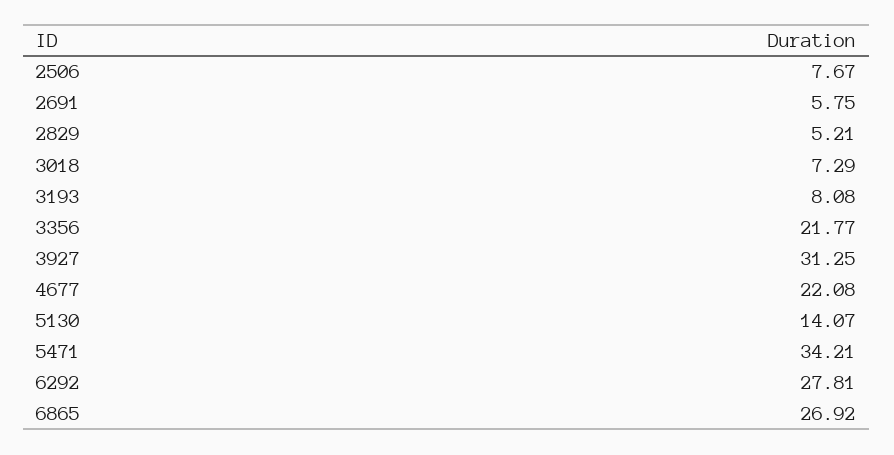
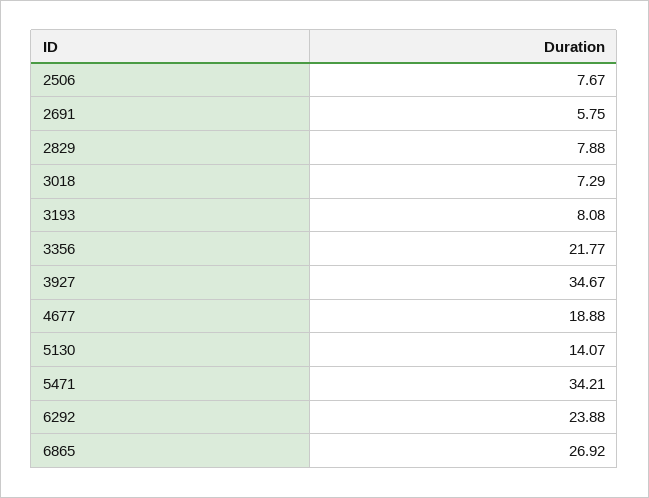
  {
    "2506": 7.67,
    "2691": 5.75,
-   "2829": 5.21,
+   "2829": 7.88,
    "3018": 7.29,
    "3193": 8.08,
    "3356": 21.77,
-   "3927": 31.25,
+   "3927": 34.67,
-   "4677": 22.08,
+   "4677": 18.88,
    "5130": 14.07,
    "5471": 34.21,
-   "6292": 27.81,
+   "6292": 23.88,
    "6865": 26.92
  }

